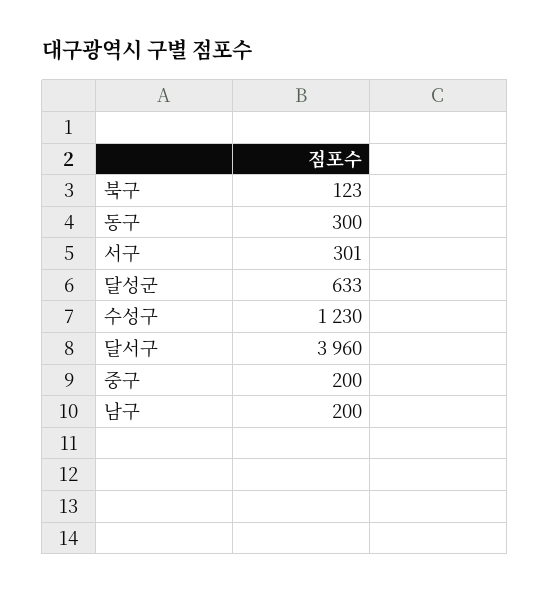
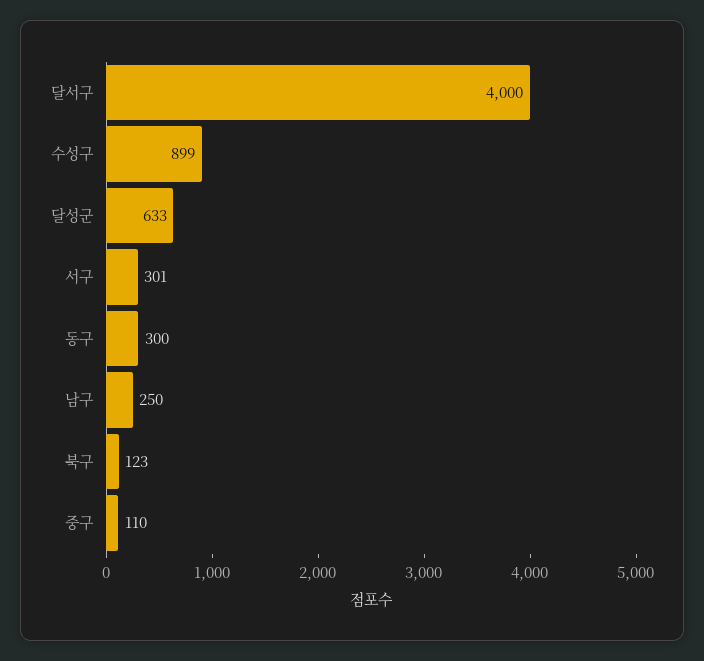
  {
    "북구": 123,
    "동구": 300,
    "서구": 301,
    "달성군": 633,
-   "수성구": 1230,
+   "수성구": 899,
-   "달서구": 3960,
+   "달서구": 4000,
-   "중구": 200,
+   "중구": 110,
-   "남구": 200
+   "남구": 250
  }

